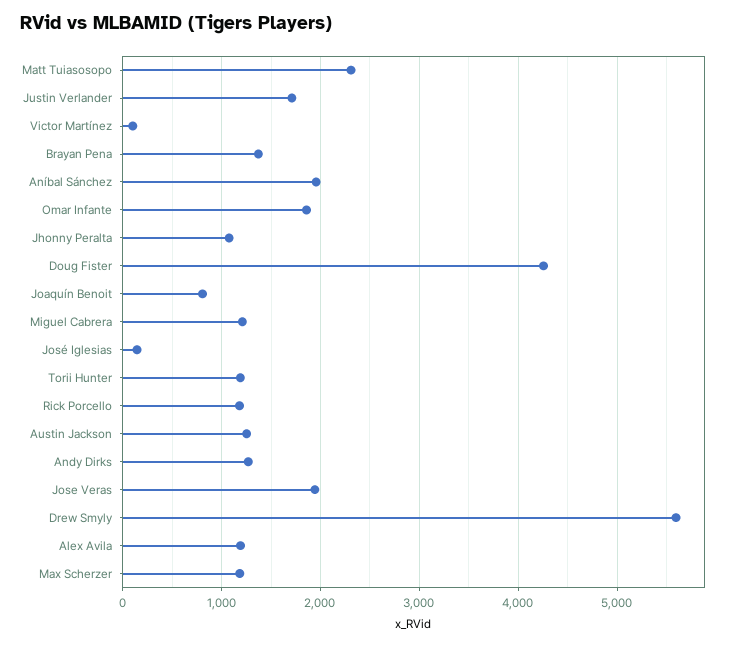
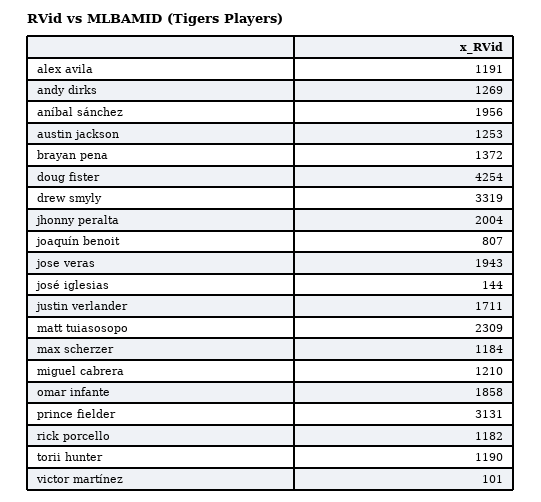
  {
    "Matt Tuiasosopo": 2309,
    "Justin Verlander": 1711,
    "Victor Martínez": 101,
    "Brayan Pena": 1372,
    "Aníbal Sánchez": 1956,
    "Omar Infante": 1858,
-   "Jhonny Peralta": 1100,
+   "Jhonny Peralta": 2004,
    "Doug Fister": 4254,
    "Joaquín Benoit": 807,
    "Miguel Cabrera": 1210,
    "José Iglesias": 144,
    "Torii Hunter": 1190,
    "Rick Porcello": 1182,
    "Austin Jackson": 1253,
    "Andy Dirks": 1269,
    "Jose Veras": 1943,
-   "Drew Smyly": 5600,
+   "Drew Smyly": 3319,
    "Alex Avila": 1191,
-   "Max Scherzer": 1184
+   "Max Scherzer": 1184,
+   "prince fielder": 3131
  }

